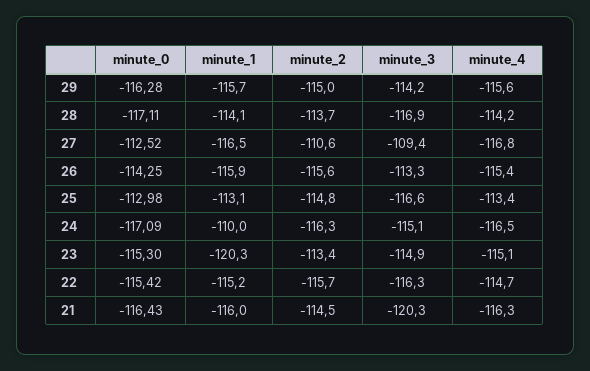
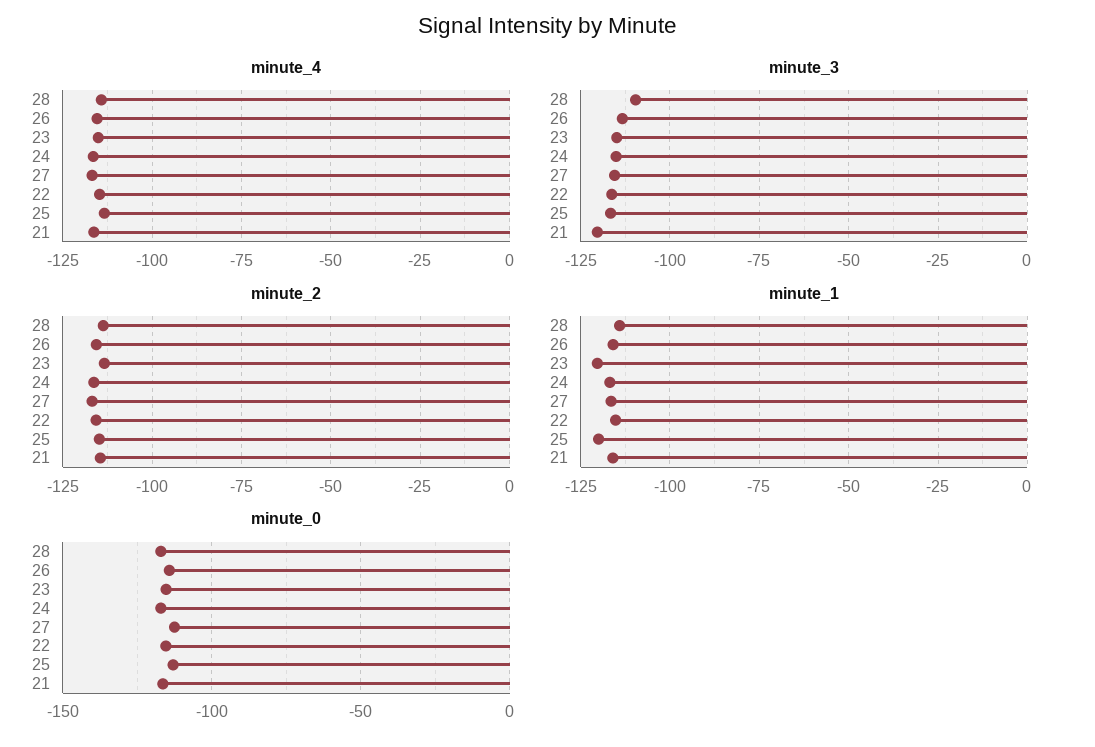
  {
    "minute_0": {
-     "29": -116.28,
      "28": -117.11,
      "27": -112.52,
      "26": -114.25,
      "25": -112.98,
      "24": -117.09,
      "23": -115.3,
      "22": -115.42,
      "21": -116.43
    },
    "minute_1": {
-     "29": -115.7,
      "28": -114.1,
      "27": -116.5,
      "26": -115.9,
-     "25": -113.1,
+     "25": -120,
-     "24": -110,
+     "24": -117.5,
      "23": -120.3,
      "22": -115.2,
      "21": -116
    },
    "minute_2": {
-     "29": -115,
      "28": -113.7,
-     "27": -110.6,
+     "27": -117.5,
      "26": -115.6,
      "25": -114.8,
      "24": -116.3,
      "23": -113.4,
      "22": -115.7,
      "21": -114.5
    },
    "minute_3": {
-     "29": -114.2,
-     "28": -116.9,
+     "28": -110,
-     "27": -109.4,
+     "27": -115,
      "26": -113.3,
      "25": -116.6,
      "24": -115.1,
      "23": -114.9,
      "22": -116.3,
      "21": -120.3
    },
    "minute_4": {
-     "29": -115.6,
      "28": -114.2,
      "27": -116.8,
      "26": -115.4,
      "25": -113.4,
      "24": -116.5,
      "23": -115.1,
      "22": -114.7,
      "21": -116.3
    }
  }

